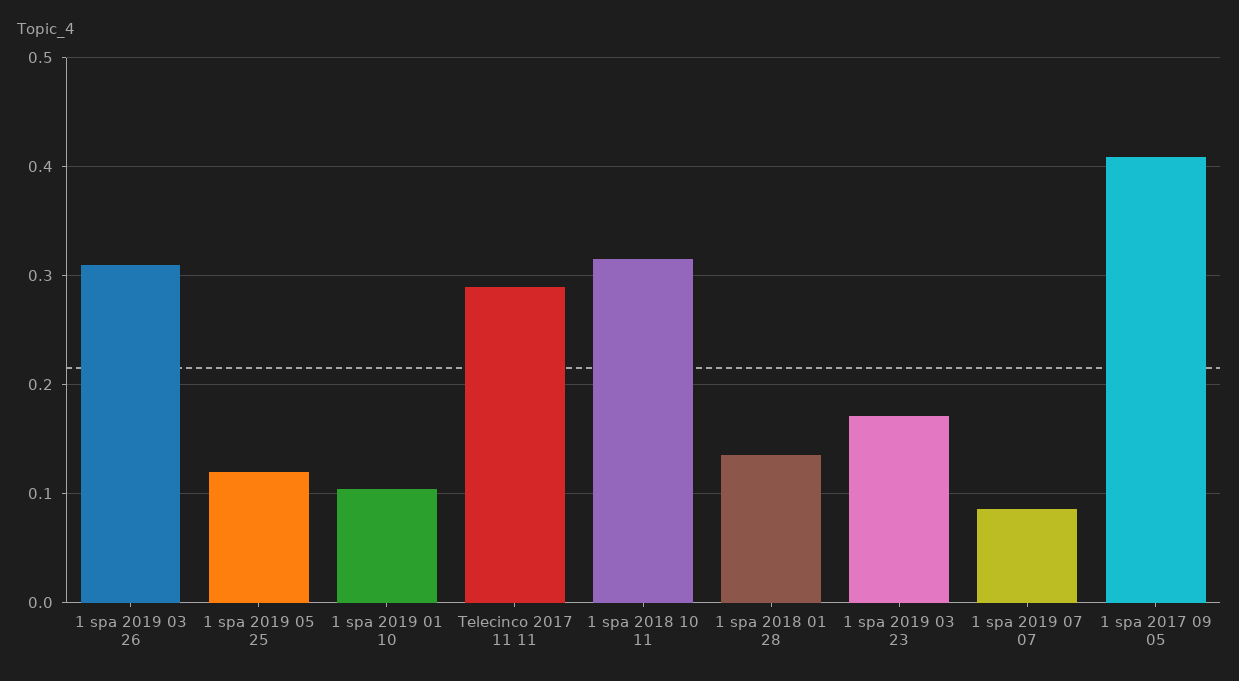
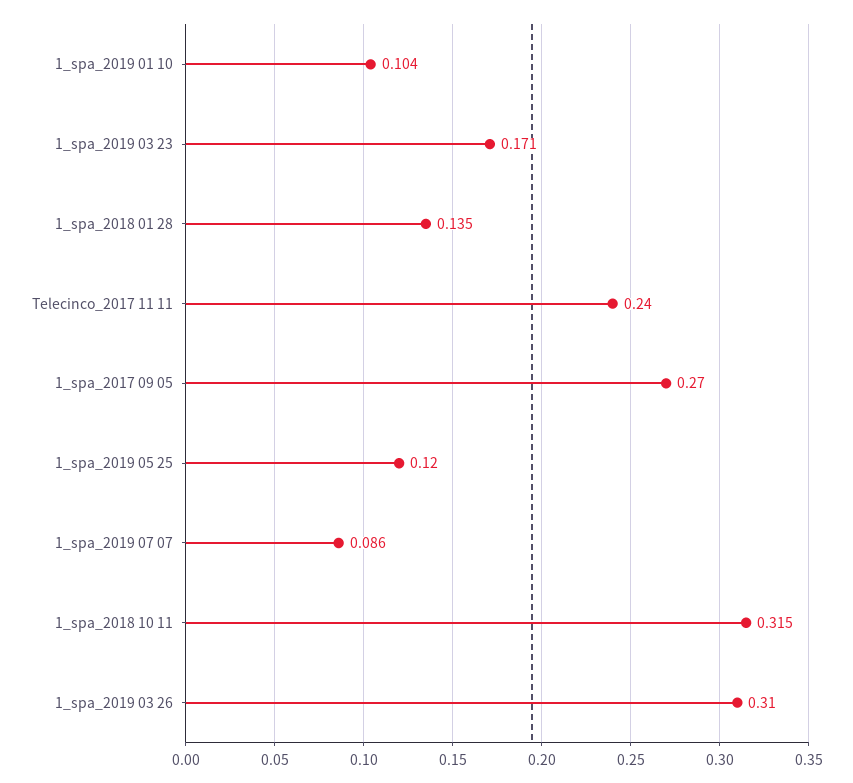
  {
    "1 spa 2019 03 26": 0.31,
    "1 spa 2019 05 25": 0.12,
    "1 spa 2019 01 10": 0.104,
-   "Telecinco 2017 11 11": 0.29,
+   "Telecinco 2017 11 11": 0.24,
    "1 spa 2018 10 11": 0.315,
    "1 spa 2018 01 28": 0.135,
    "1 spa 2019 03 23": 0.171,
    "1 spa 2019 07 07": 0.086,
-   "1 spa 2017 09 05": 0.41
+   "1 spa 2017 09 05": 0.27
  }

